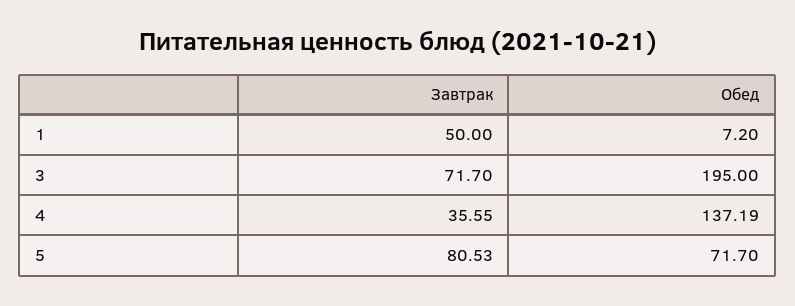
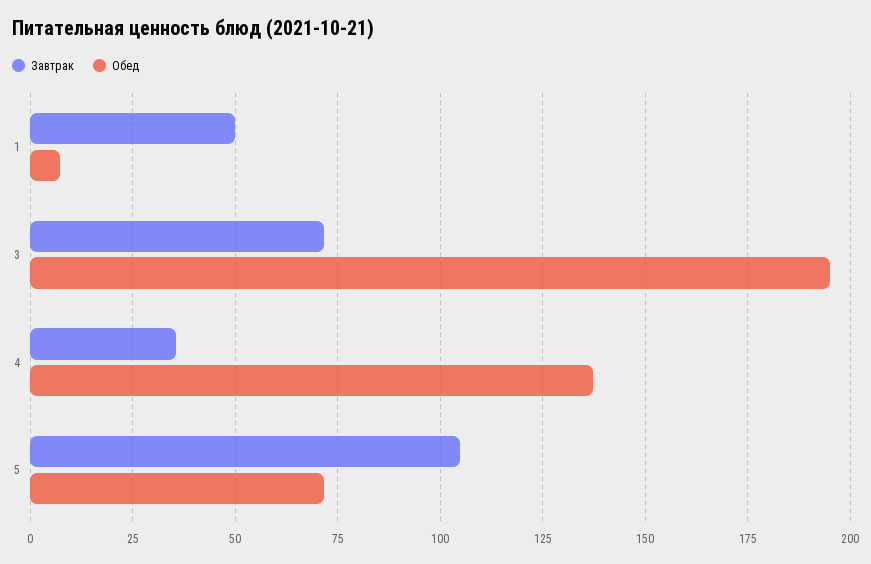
  {
    "Завтрак": {
      "1": 50,
      "3": 71.7,
      "4": 35.55,
-     "5": 80.53
+     "5": 105
    },
    "Обед": {
      "1": 7.2,
      "3": 195,
      "4": 137.19,
      "5": 71.7
    }
  }

